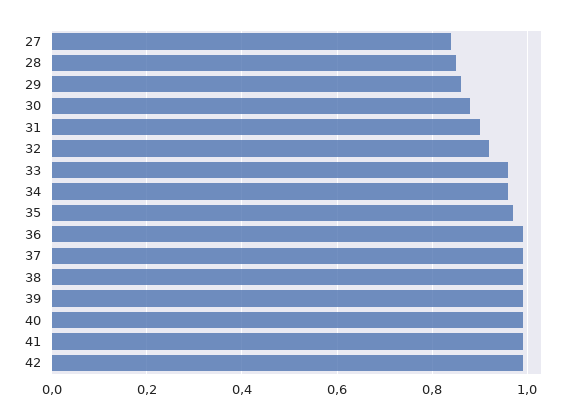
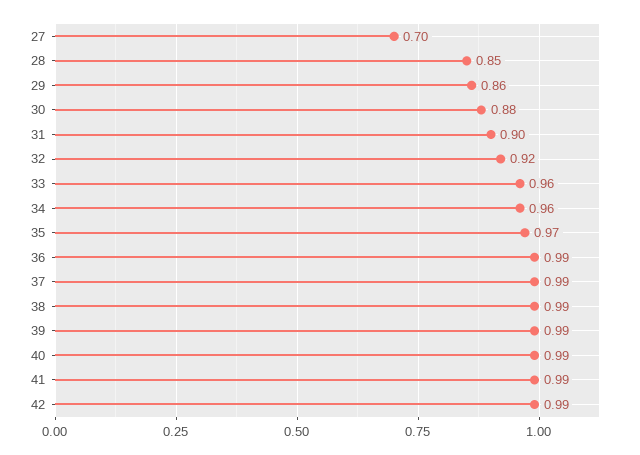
  {
-   "27": 0.85,
+   "27": 0.7,
    "28": 0.85,
    "29": 0.86,
    "30": 0.88,
    "31": 0.9,
    "32": 0.92,
    "33": 0.96,
    "34": 0.96,
    "35": 0.97,
    "36": 0.99,
    "37": 0.99,
    "38": 0.99,
    "39": 0.99,
    "40": 0.99,
    "41": 0.99,
    "42": 0.99
  }

